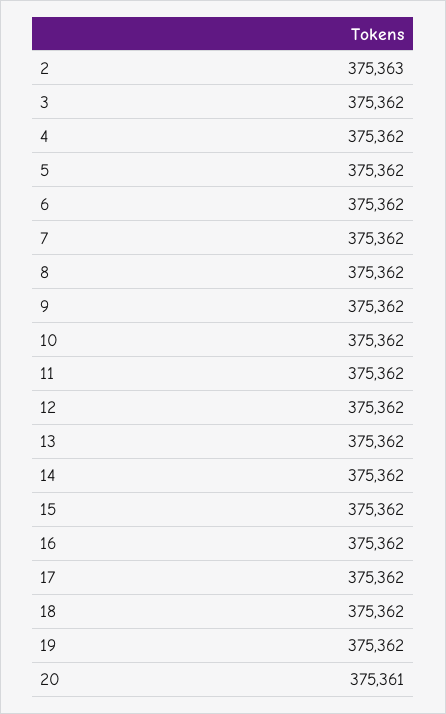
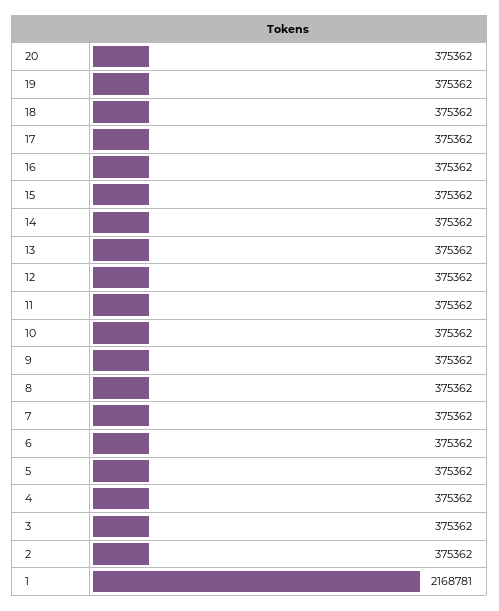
  {
-   "2": 375363,
+   "2": 375362,
    "3": 375362,
    "4": 375362,
    "5": 375362,
    "6": 375362,
    "7": 375362,
    "8": 375362,
    "9": 375362,
    "10": 375362,
    "11": 375362,
    "12": 375362,
    "13": 375362,
    "14": 375362,
    "15": 375362,
    "16": 375362,
    "17": 375362,
    "18": 375362,
    "19": 375362,
-   "20": 375361
+   "20": 375362,
+   "1": 2168781
  }

